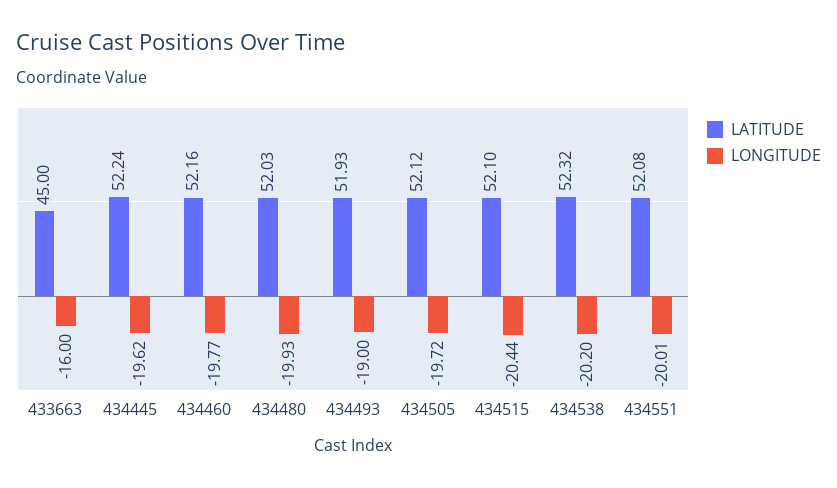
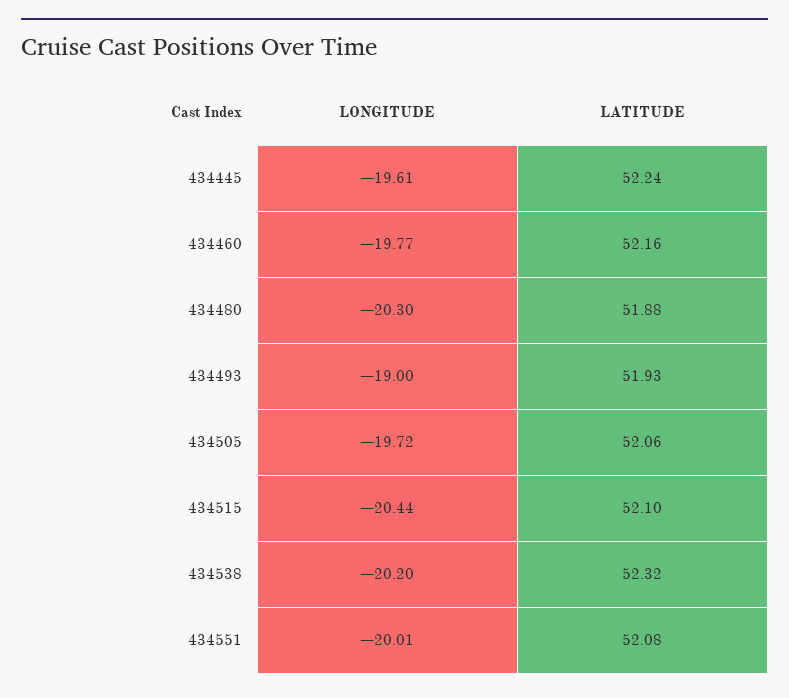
  {
    "LATITUDE": {
-     "433663": 45,
      "434445": 52.24,
      "434460": 52.16,
-     "434480": 52.03,
+     "434480": 51.88,
      "434493": 51.93,
-     "434505": 52.12,
+     "434505": 52.06,
      "434515": 52.1,
      "434538": 52.32,
      "434551": 52.08
    },
    "LONGITUDE": {
-     "433663": -16,
-     "434445": -19.62,
+     "434445": -19.61,
      "434460": -19.77,
-     "434480": -19.93,
+     "434480": -20.3,
      "434493": -19,
      "434505": -19.72,
      "434515": -20.44,
      "434538": -20.2,
      "434551": -20.01
    }
  }

